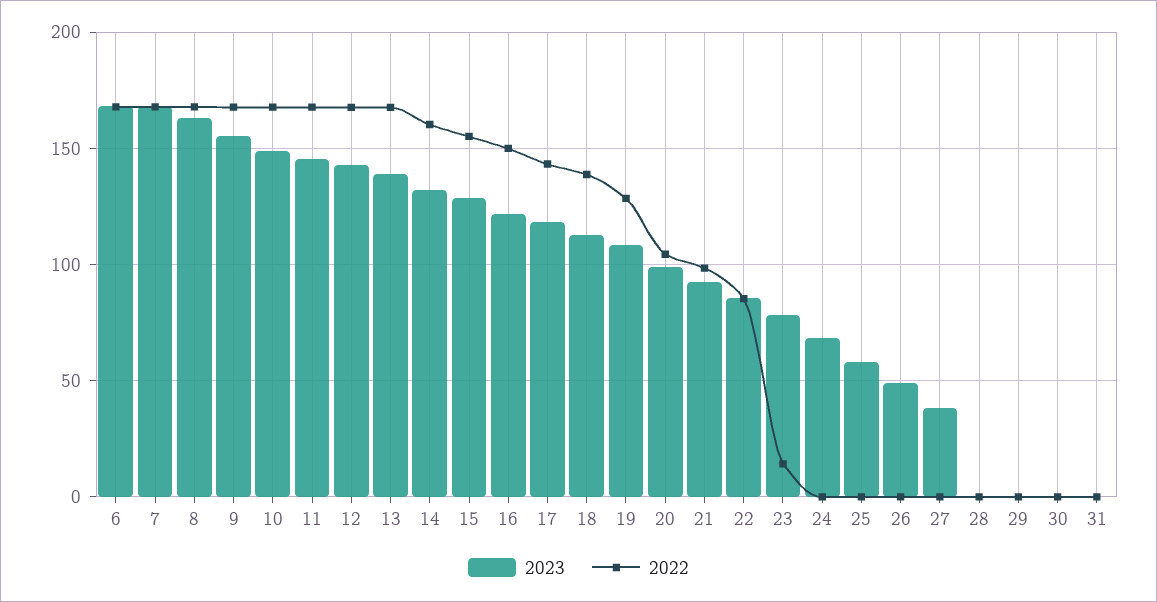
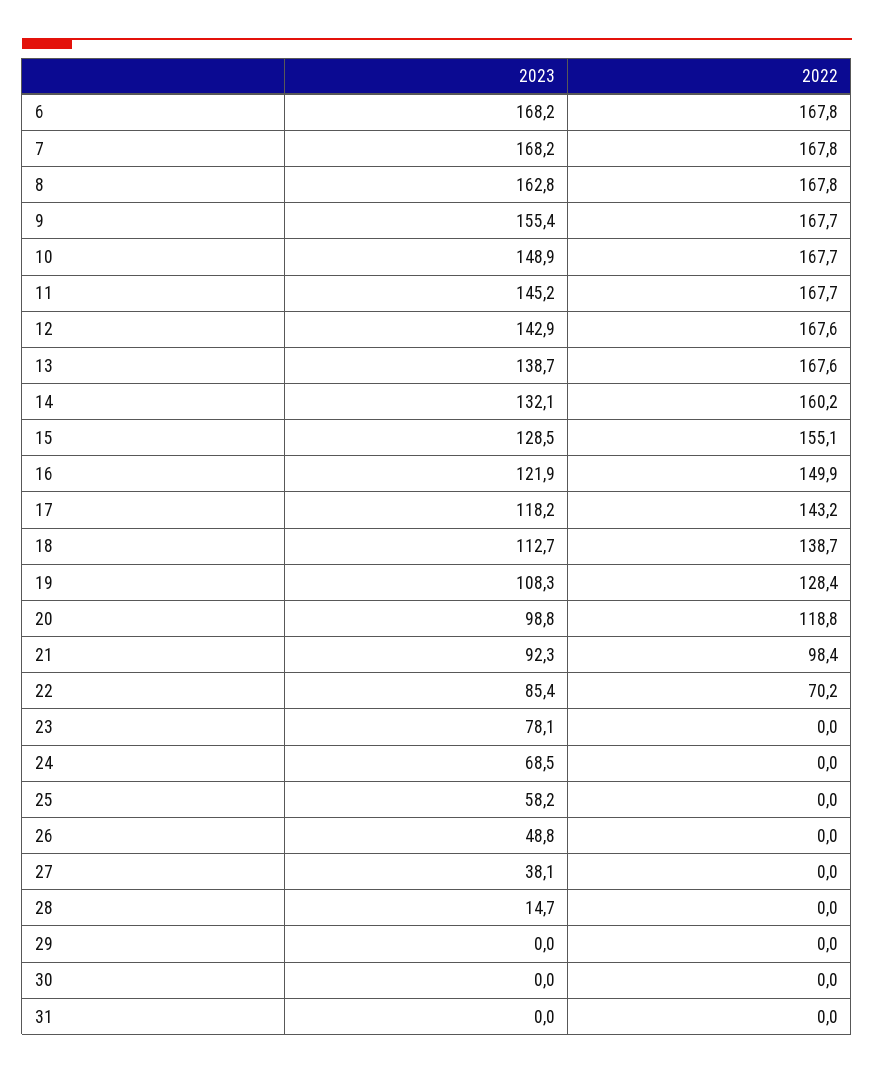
  {
    "2023": {
      "6": 168.2,
      "7": 168.2,
      "8": 162.8,
      "9": 155.4,
      "10": 148.9,
      "11": 145.2,
      "12": 142.9,
      "13": 138.7,
      "14": 132.1,
      "15": 128.5,
      "16": 121.9,
      "17": 118.2,
      "18": 112.7,
      "19": 108.3,
      "20": 98.8,
      "21": 92.3,
      "22": 85.4,
      "23": 78.1,
      "24": 68.5,
      "25": 58.2,
      "26": 48.8,
      "27": 38.1,
-     "28": 0,
+     "28": 14.7,
      "29": 0,
      "30": 0,
      "31": 0
    },
    "2022": {
      "6": 167.8,
      "7": 167.8,
      "8": 167.8,
      "9": 167.7,
      "10": 167.7,
      "11": 167.7,
      "12": 167.6,
      "13": 167.6,
      "14": 160.2,
      "15": 155.1,
      "16": 149.9,
      "17": 143.2,
      "18": 138.7,
      "19": 128.4,
-     "20": 105,
+     "20": 118.8,
      "21": 98.4,
-     "22": 85,
+     "22": 70.2,
-     "23": 15,
+     "23": 0,
      "24": 0,
      "25": 0,
      "26": 0,
      "27": 0,
      "28": 0,
      "29": 0,
      "30": 0,
      "31": 0
    }
  }

